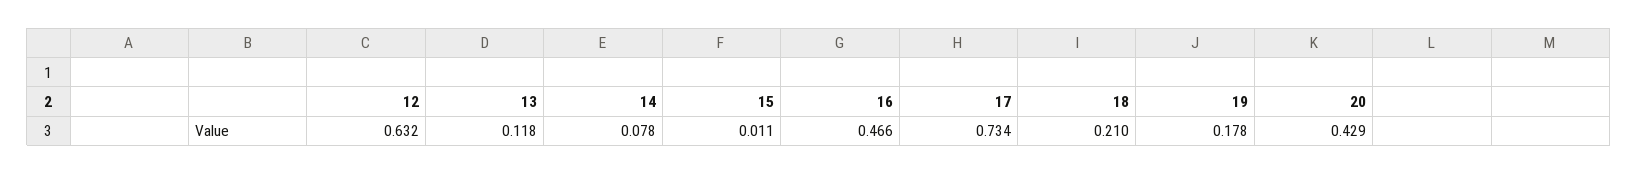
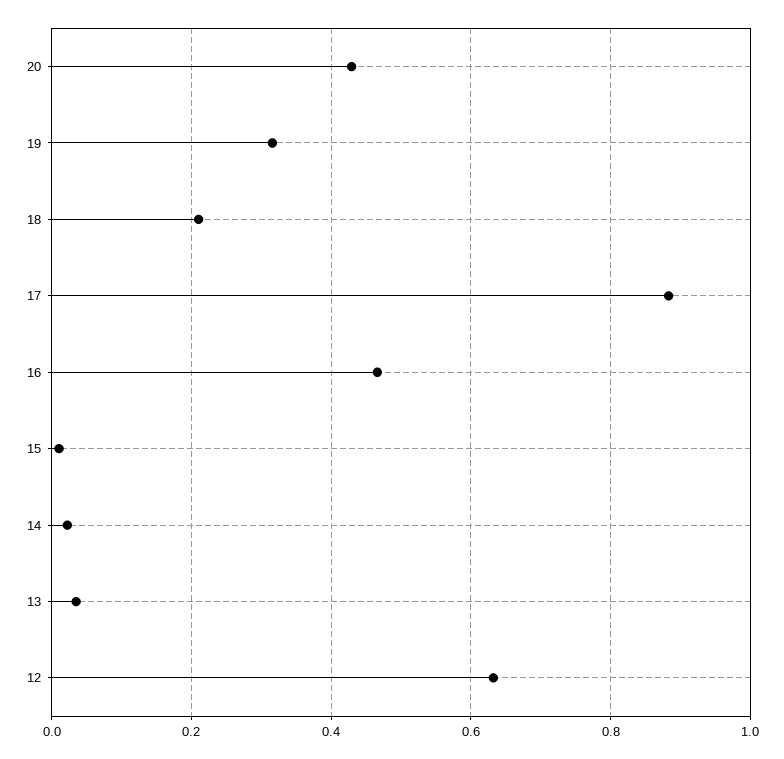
  {
    "12": 0.632,
-   "13": 0.118,
+   "13": 0.04,
-   "14": 0.078,
+   "14": 0.02,
    "15": 0.011,
    "16": 0.466,
-   "17": 0.734,
+   "17": 0.88,
    "18": 0.21,
-   "19": 0.178,
+   "19": 0.32,
    "20": 0.429
  }

